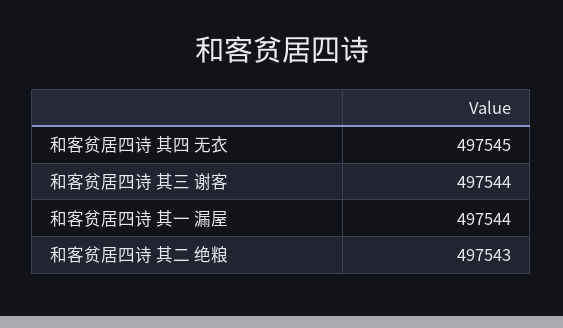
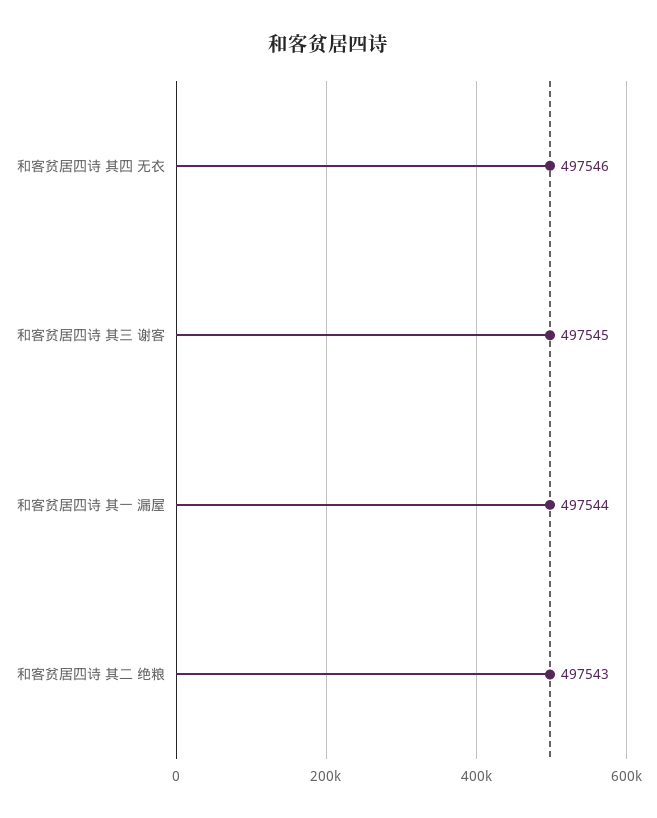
  {
-   "和客贫居四诗 其四 无衣": 497545,
+   "和客贫居四诗 其四 无衣": 497546,
-   "和客贫居四诗 其三 谢客": 497544,
+   "和客贫居四诗 其三 谢客": 497545,
    "和客贫居四诗 其一 漏屋": 497544,
    "和客贫居四诗 其二 绝粮": 497543
  }

